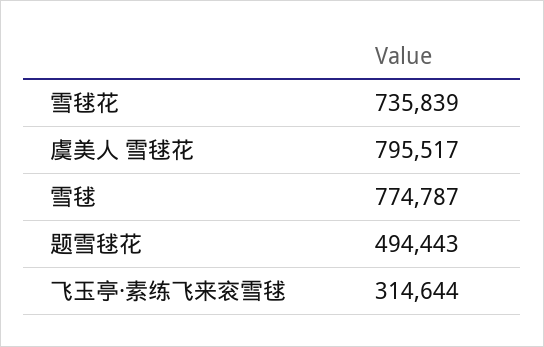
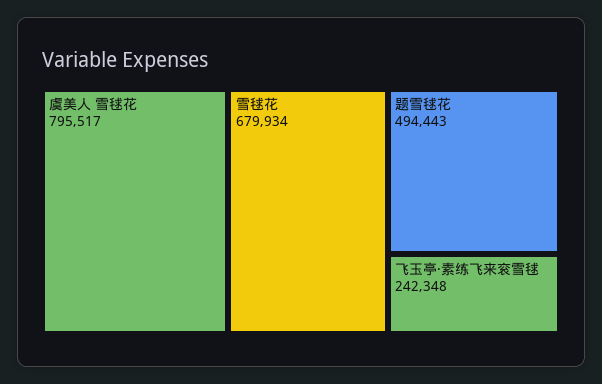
  {
-   "雪毬花": 735839,
+   "雪毬花": 679934,
    "虞美人 雪毬花": 795517,
-   "雪毬": 774787,
    "题雪毬花": 494443,
-   "飞玉亭·素练飞来衮雪毬": 314644
+   "飞玉亭·素练飞来衮雪毬": 242348
  }

